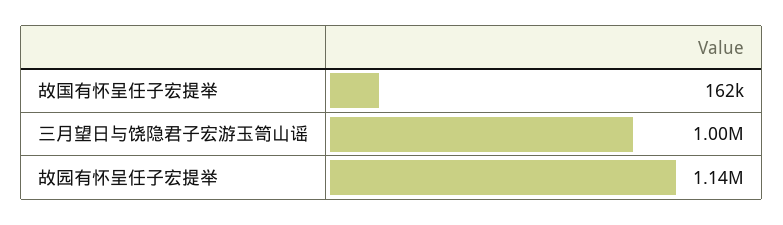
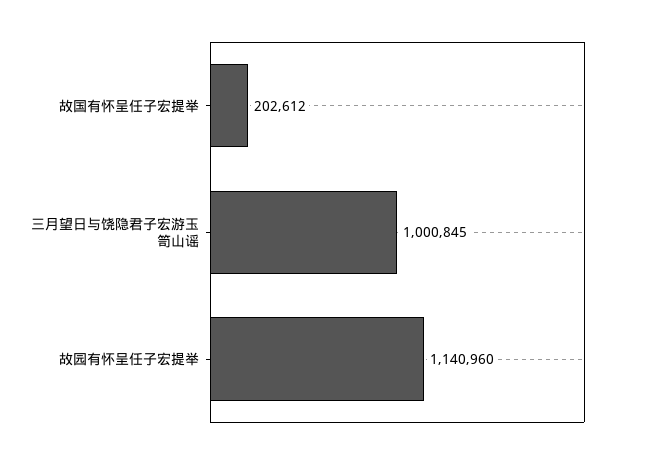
  {
-   "故国有怀呈任子宏提举": 162000,
+   "故国有怀呈任子宏提举": 202612,
    "三月望日与饶隐君子宏游玉笥山谣": 1000845,
    "故园有怀呈任子宏提举": 1140960
  }

